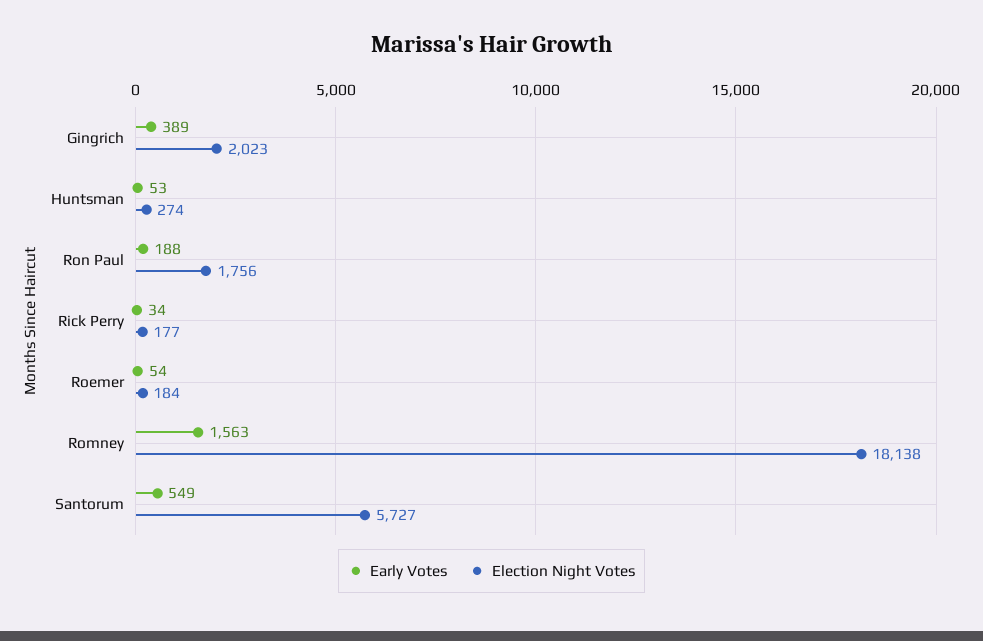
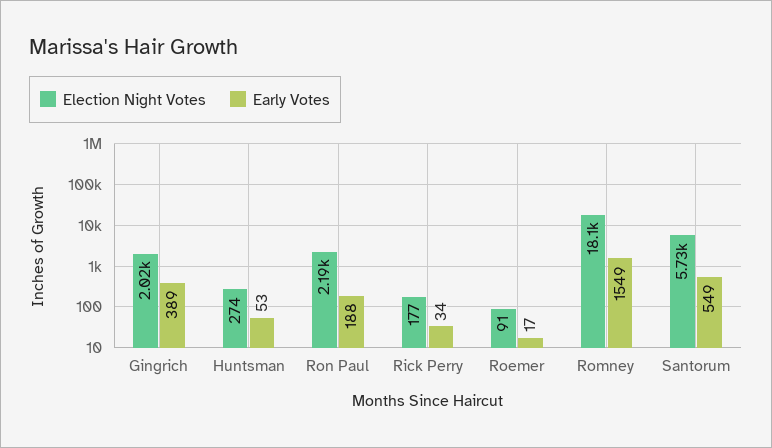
  {
    "Early Votes": {
      "Gingrich": 389,
      "Huntsman": 53,
      "Ron Paul": 188,
      "Rick Perry": 34,
-     "Roemer": 54,
+     "Roemer": 17,
-     "Romney": 1563,
+     "Romney": 1549,
      "Santorum": 549
    },
    "Election Night Votes": {
      "Gingrich": 2023,
      "Huntsman": 274,
-     "Ron Paul": 1756,
+     "Ron Paul": 2190,
      "Rick Perry": 177,
-     "Roemer": 184,
+     "Roemer": 91,
      "Romney": 18138,
      "Santorum": 5727
    }
  }

